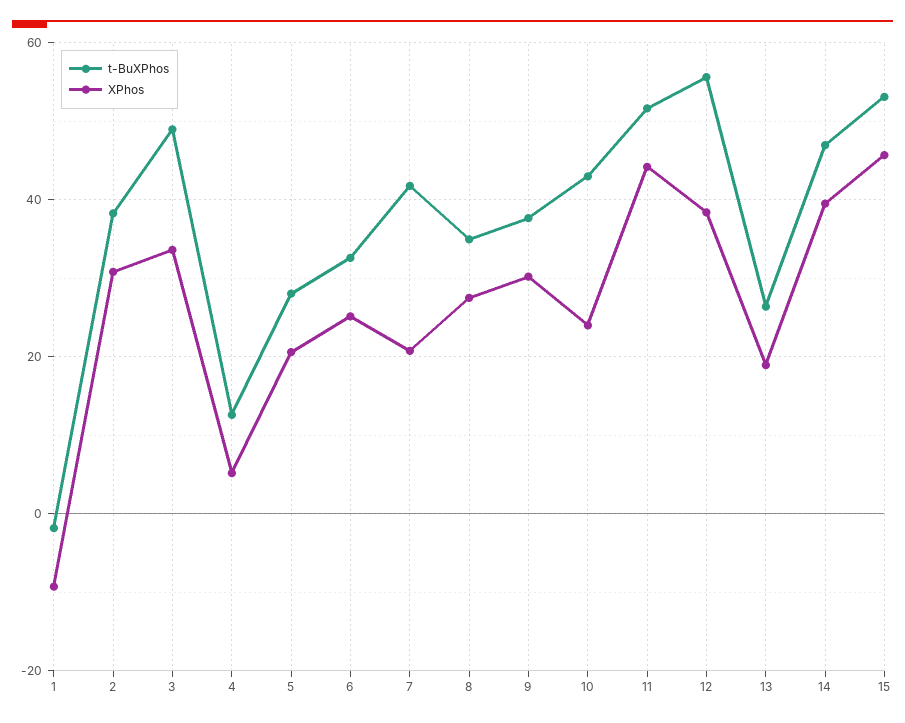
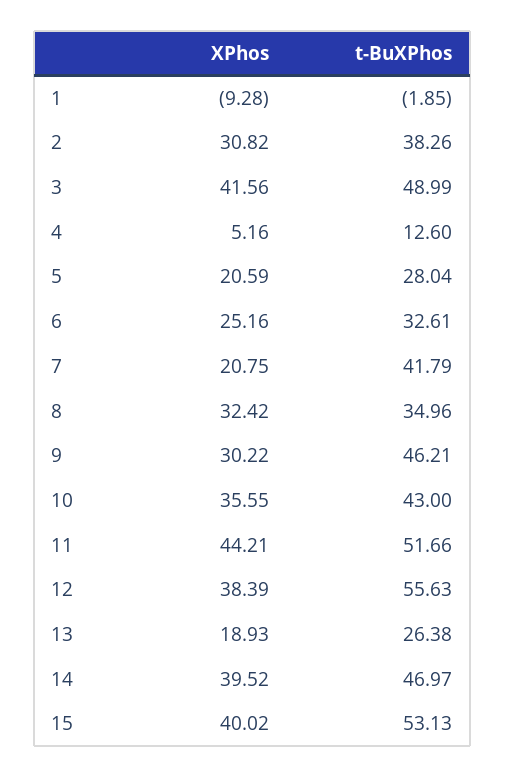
  {
    "t-BuXPhos": {
      "1": -1.85,
      "2": 38.26,
      "3": 48.99,
      "4": 12.6,
      "5": 28.04,
      "6": 32.61,
      "7": 41.79,
      "8": 34.96,
-     "9": 38,
+     "9": 46.21,
      "10": 43,
      "11": 51.66,
      "12": 55.63,
      "13": 26.38,
      "14": 46.97,
      "15": 53.13
    },
    "XPhos": {
      "1": -9.28,
      "2": 30.82,
-     "3": 34,
+     "3": 41.56,
      "4": 5.16,
      "5": 20.59,
      "6": 25.16,
      "7": 20.75,
-     "8": 28,
+     "8": 32.42,
      "9": 30.22,
-     "10": 24,
+     "10": 35.55,
      "11": 44.21,
      "12": 38.39,
      "13": 18.93,
      "14": 39.52,
-     "15": 46
+     "15": 40.02
    }
  }

